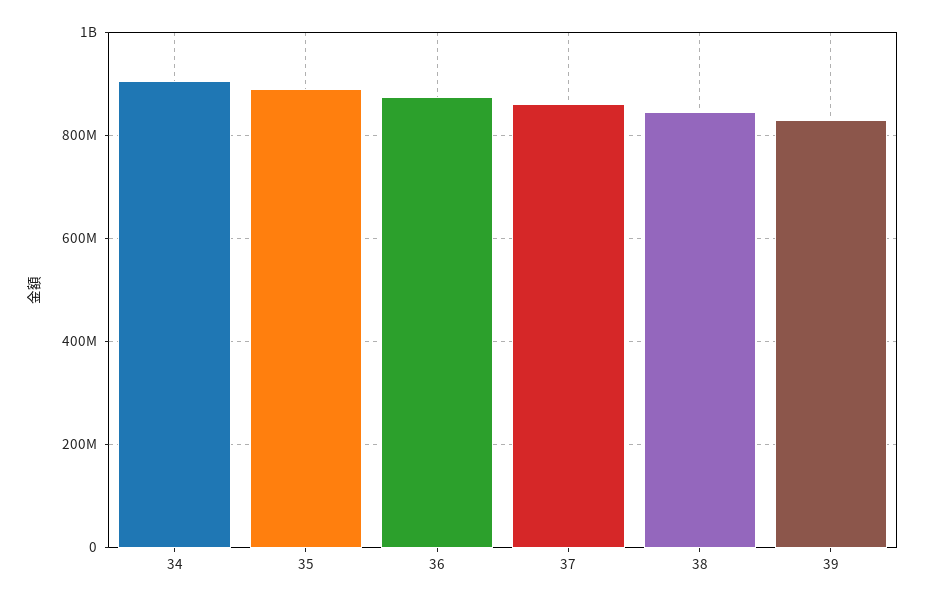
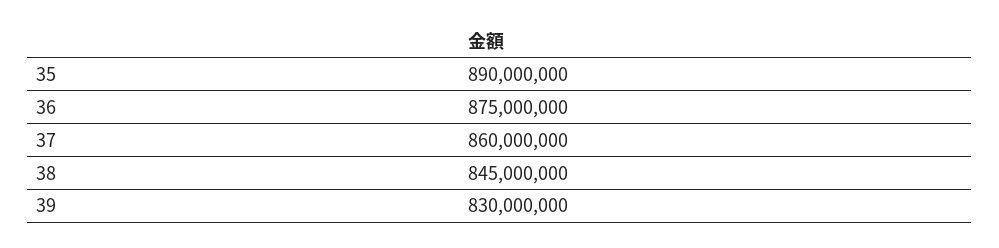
  {
-   "34": 900000000,
    "35": 890000000,
    "36": 875000000,
    "37": 860000000,
    "38": 845000000,
    "39": 830000000
  }

